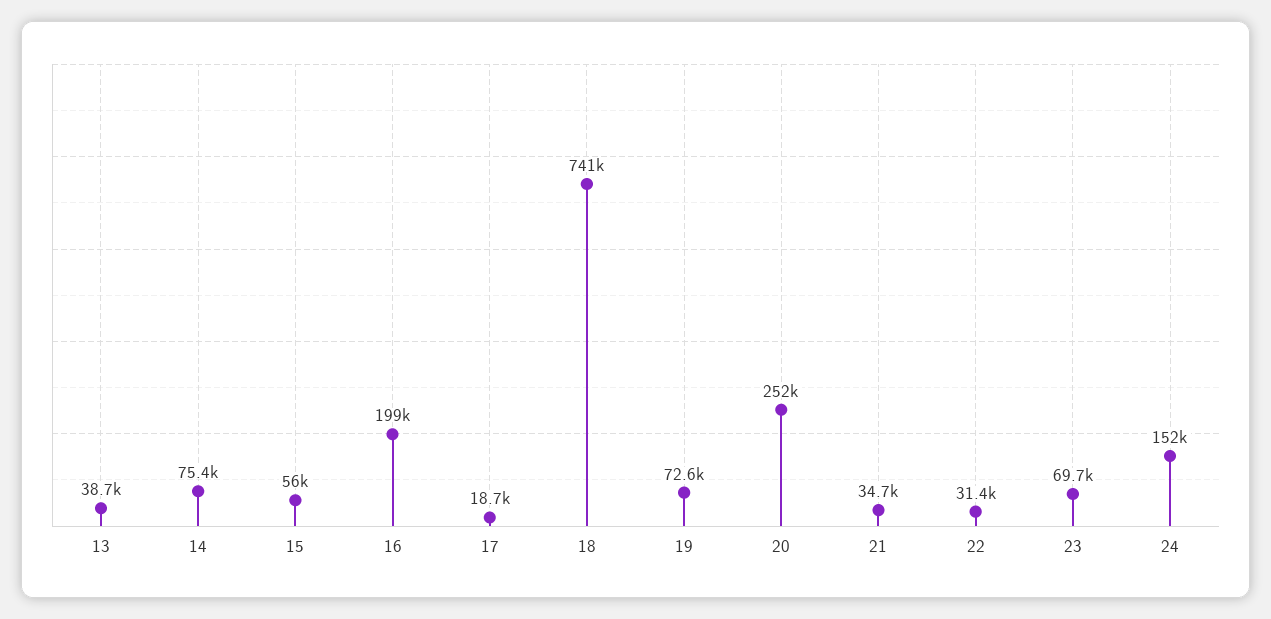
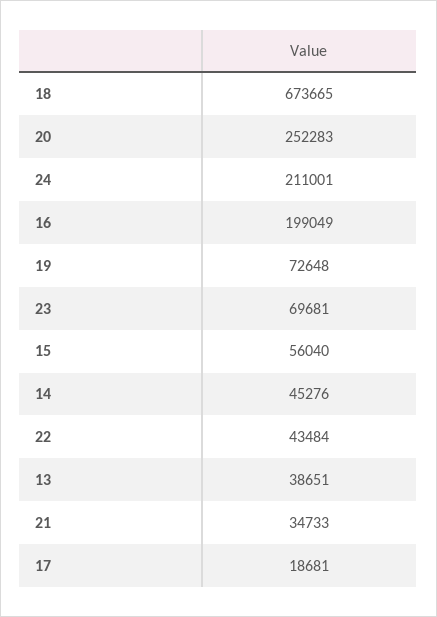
  {
    "13": 38651,
-   "14": 75400,
+   "14": 45276,
    "15": 56040,
    "16": 199049,
    "17": 18681,
-   "18": 741000,
+   "18": 673665,
    "19": 72648,
    "20": 252283,
    "21": 34733,
-   "22": 31400,
+   "22": 43484,
    "23": 69681,
-   "24": 152000
+   "24": 211001
  }

